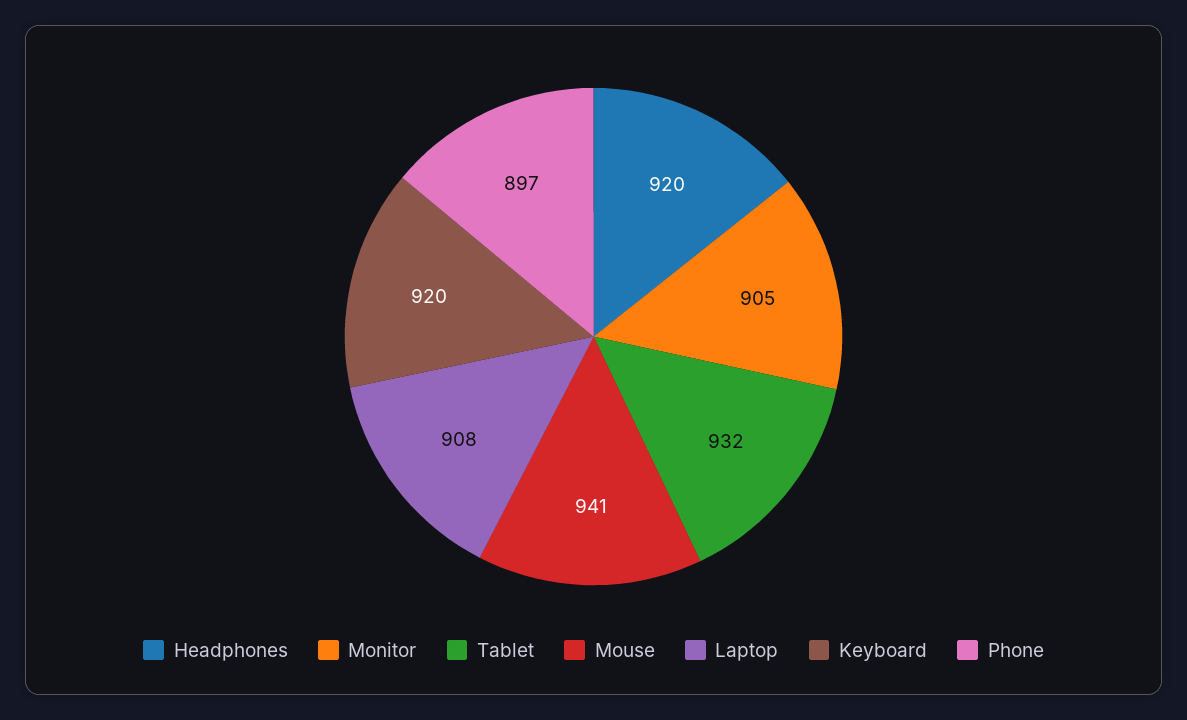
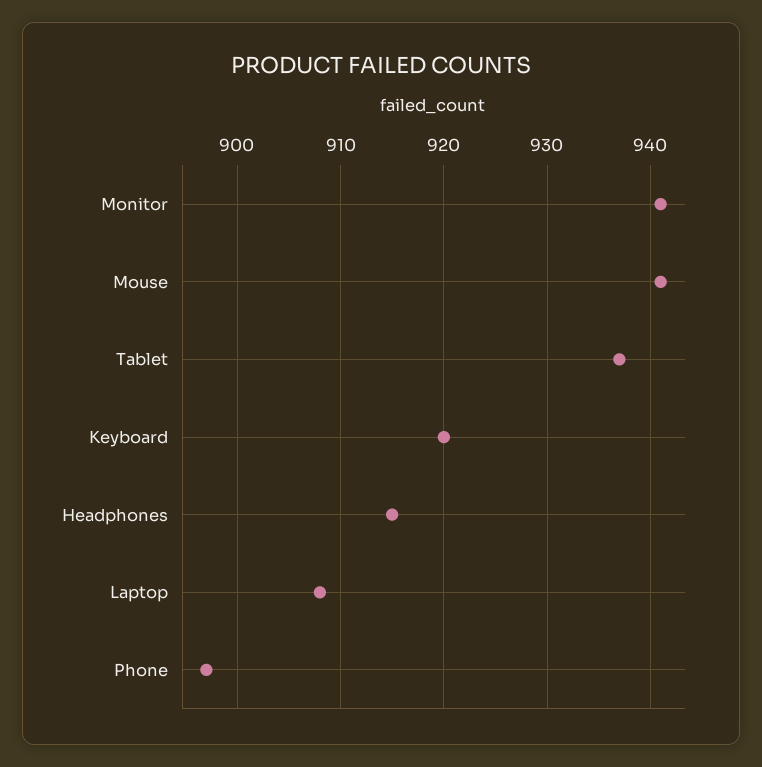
  {
-   "Headphones": 920,
+   "Headphones": 915,
-   "Monitor": 905,
+   "Monitor": 941,
-   "Tablet": 932,
+   "Tablet": 937,
    "Mouse": 941,
    "Laptop": 908,
    "Keyboard": 920,
    "Phone": 897
  }

